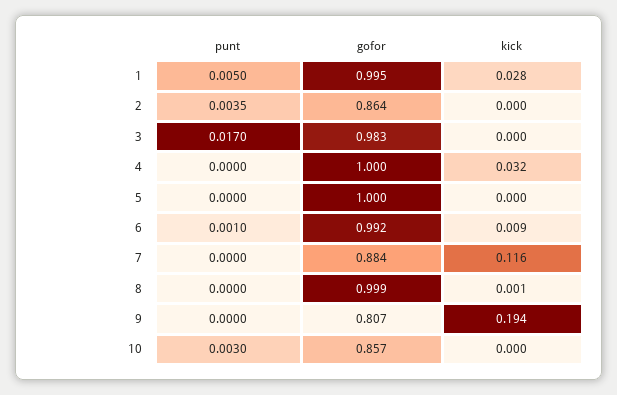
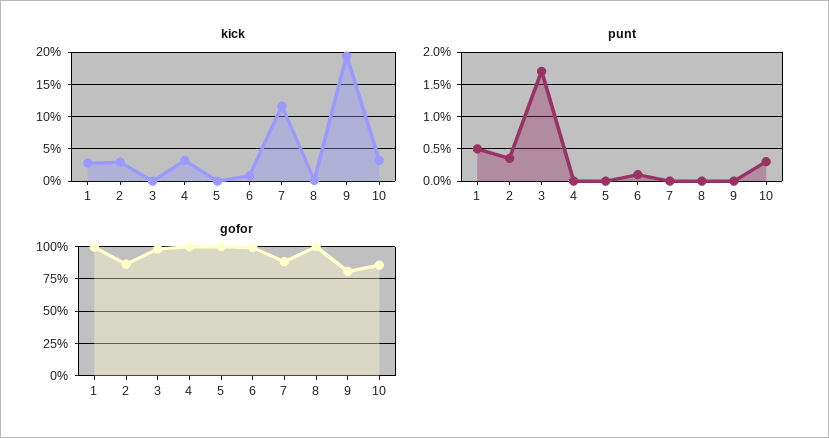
  {
    "punt": {
      "1": 0.005,
      "2": 0.0035,
      "3": 0.017,
      "4": 0,
      "5": 0,
      "6": 0.001,
      "7": 0,
      "8": 0,
      "9": 0,
      "10": 0.003
    },
    "gofor": {
      "1": 0.995,
      "2": 0.864,
      "3": 0.983,
      "4": 1,
      "5": 1,
      "6": 0.992,
      "7": 0.884,
      "8": 0.999,
      "9": 0.807,
      "10": 0.857
    },
    "kick": {
      "1": 0.028,
-     "2": 0,
+     "2": 0.03,
      "3": 0,
      "4": 0.032,
      "5": 0,
      "6": 0.009,
      "7": 0.116,
      "8": 0.001,
      "9": 0.194,
-     "10": 0
+     "10": 0.03
    }
  }

